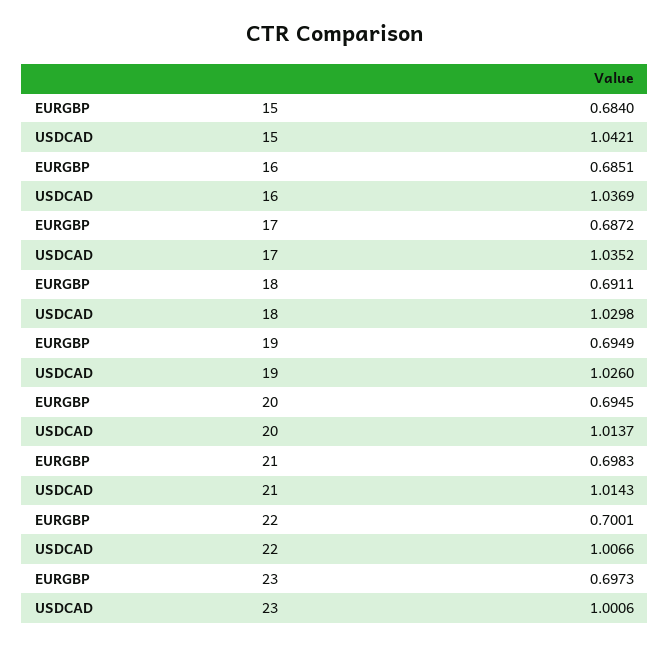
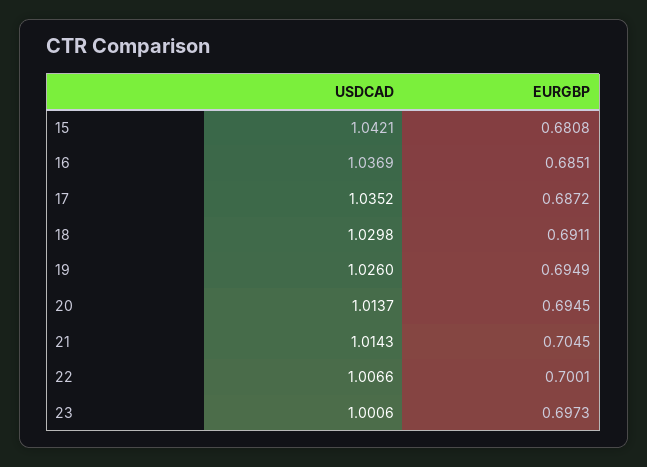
  {
    "EURGBP": {
-     "15": 0.684,
+     "15": 0.6808,
      "16": 0.6851,
      "17": 0.6872,
      "18": 0.6911,
      "19": 0.6949,
      "20": 0.6945,
-     "21": 0.6983,
+     "21": 0.7045,
      "22": 0.7001,
      "23": 0.6973
    },
    "USDCAD": {
      "15": 1.0421,
      "16": 1.0369,
      "17": 1.0352,
      "18": 1.0298,
      "19": 1.026,
      "20": 1.0137,
      "21": 1.0143,
      "22": 1.0066,
      "23": 1.0006
    }
  }

